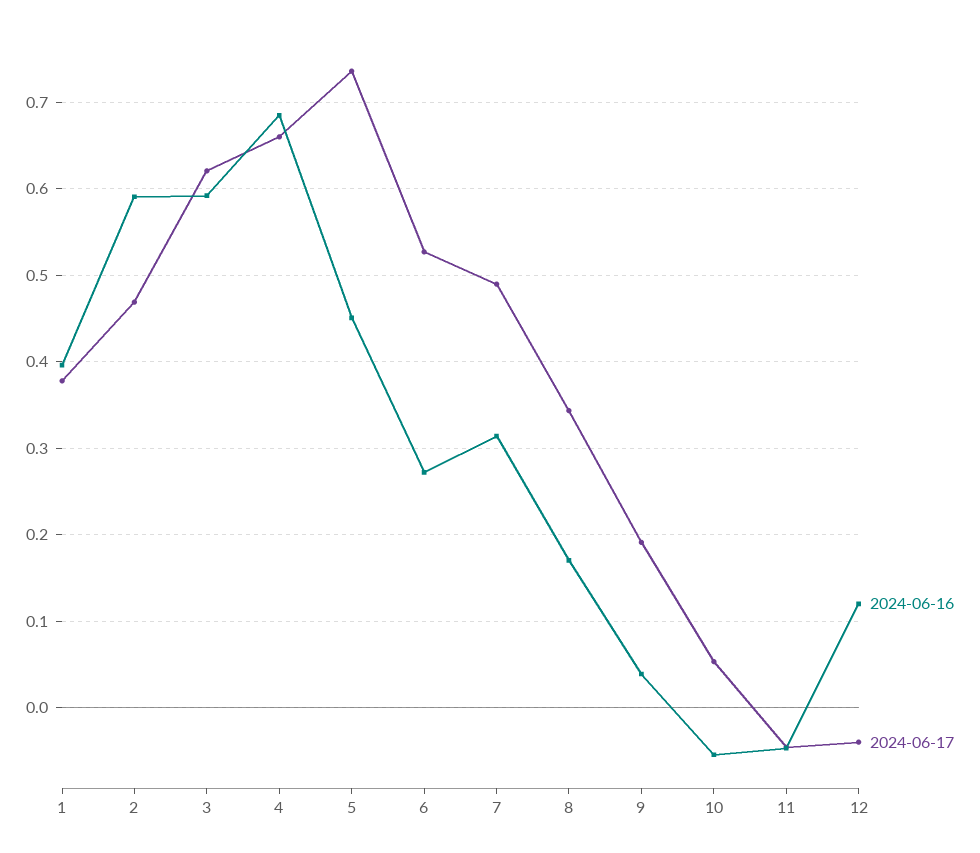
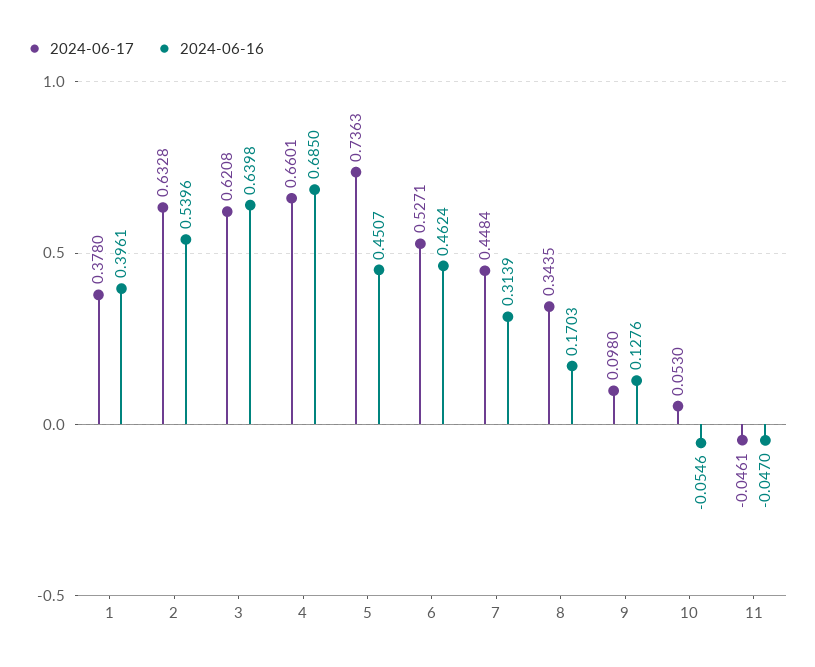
  {
    "2024-06-16": {
      "1": 0.3961,
-     "2": 0.59,
+     "2": 0.5396,
-     "3": 0.59,
+     "3": 0.6398,
      "4": 0.685,
      "5": 0.4507,
-     "6": 0.27,
+     "6": 0.4624,
      "7": 0.3139,
      "8": 0.1703,
-     "9": 0.04,
+     "9": 0.1276,
      "10": -0.0546,
-     "11": -0.047,
+     "11": -0.047
-     "12": 0.12
    },
    "2024-06-17": {
      "1": 0.378,
-     "2": 0.47,
+     "2": 0.6328,
      "3": 0.6208,
      "4": 0.6601,
      "5": 0.7363,
      "6": 0.5271,
-     "7": 0.49,
+     "7": 0.4484,
      "8": 0.3435,
-     "9": 0.19,
+     "9": 0.098,
      "10": 0.053,
-     "11": -0.0461,
+     "11": -0.0461
-     "12": -0.04
    }
  }

